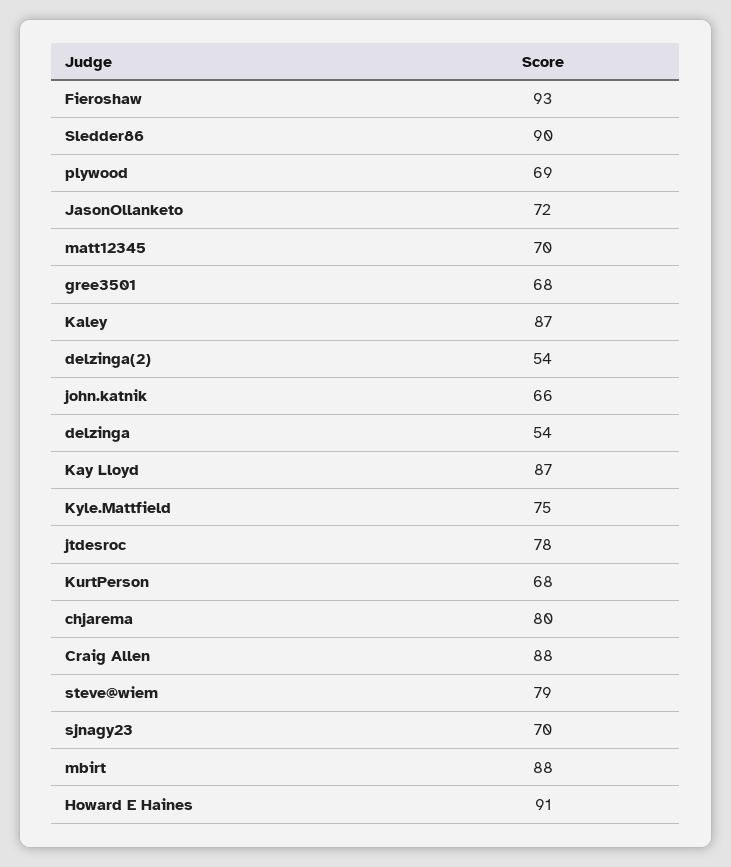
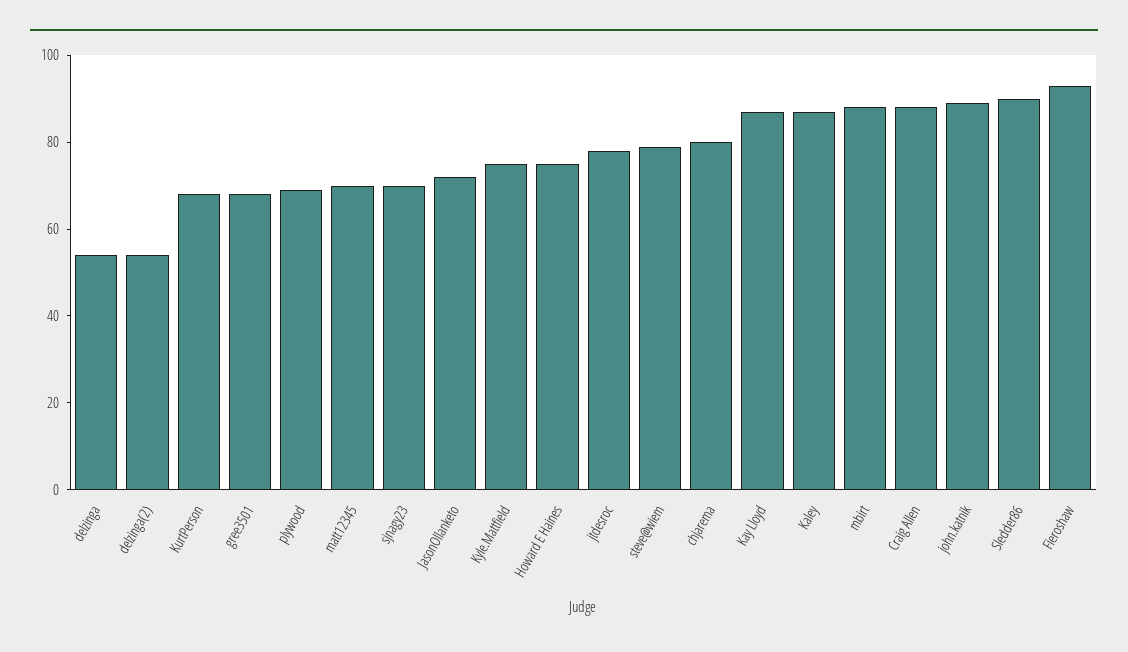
  {
    "Fieroshaw": 93,
    "Sledder86": 90,
    "plywood": 69,
    "JasonOllanketo": 72,
    "matt12345": 70,
    "gree3501": 68,
    "Kaley": 87,
    "delzinga(2)": 54,
-   "john.katnik": 66,
+   "john.katnik": 90,
    "delzinga": 54,
    "Kay Lloyd": 87,
    "Kyle.Mattfield": 75,
    "jtdesroc": 78,
    "KurtPerson": 68,
    "chjarema": 80,
    "Craig Allen": 88,
    "steve@wiem": 79,
    "sjnagy23": 70,
    "mbirt": 88,
-   "Howard E Haines": 91
+   "Howard E Haines": 75
  }

